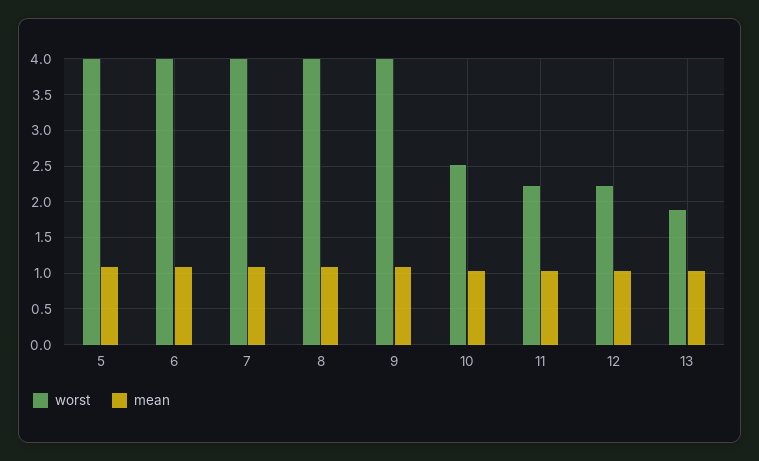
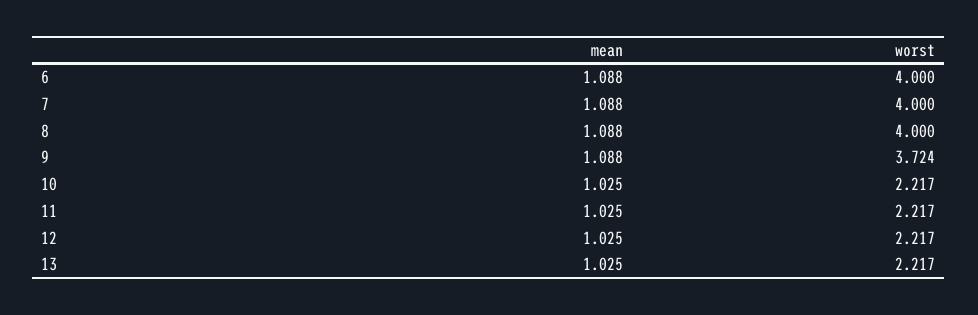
  {
    "worst": {
-     "5": 4,
      "6": 4,
      "7": 4,
      "8": 4,
-     "9": 4,
+     "9": 3.724,
-     "10": 2.5,
+     "10": 2.217,
      "11": 2.217,
      "12": 2.217,
-     "13": 1.9
+     "13": 2.217
    },
    "mean": {
-     "5": 1.1,
      "6": 1.088,
      "7": 1.088,
      "8": 1.088,
      "9": 1.088,
      "10": 1.025,
      "11": 1.025,
      "12": 1.025,
      "13": 1.025
    }
  }

